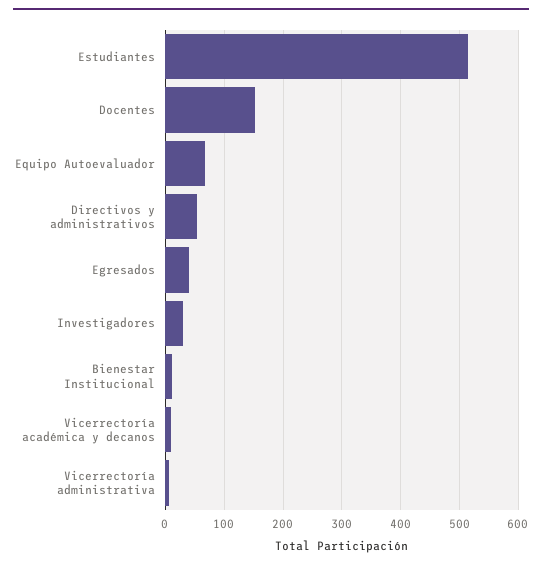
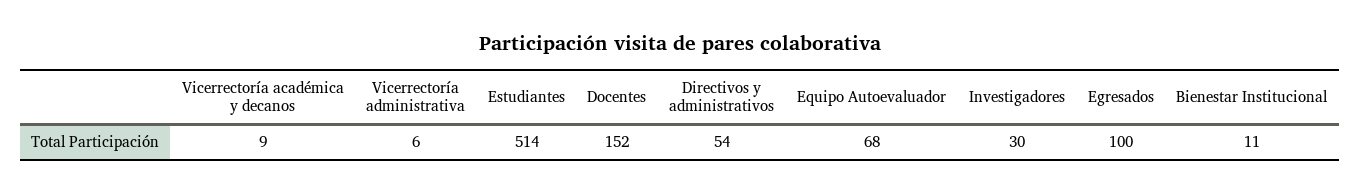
  {
    "Estudiantes": 514,
    "Docentes": 152,
    "Equipo Autoevaluador": 68,
    "Directivos y administrativos": 54,
-   "Egresados": 40,
+   "Egresados": 100,
    "Investigadores": 30,
    "Bienestar Institucional": 11,
    "Vicerrectoría académica y decanos": 9,
    "Vicerrectoría administrativa": 6
  }

